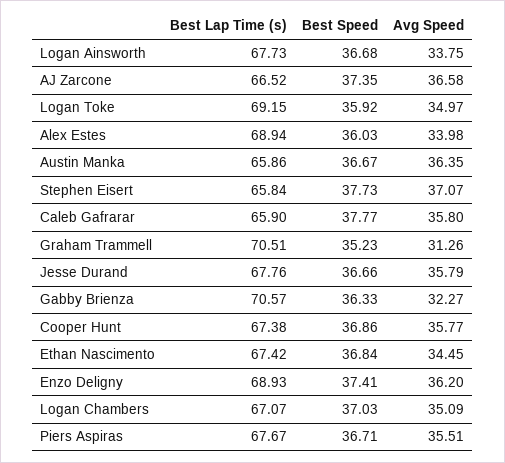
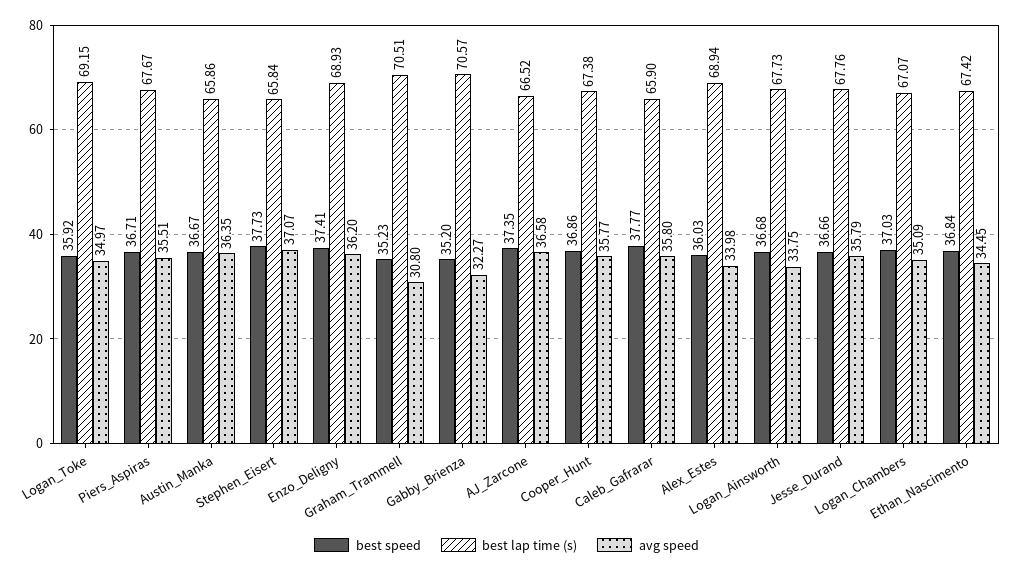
  {
    "Best Lap Time (s)": {
      "Logan Ainsworth": 67.73,
      "AJ Zarcone": 66.52,
      "Logan Toke": 69.15,
      "Alex Estes": 68.94,
      "Austin Manka": 65.86,
      "Stephen Eisert": 65.84,
      "Caleb Gafrarar": 65.9,
      "Graham Trammell": 70.51,
      "Jesse Durand": 67.76,
      "Gabby Brienza": 70.57,
      "Cooper Hunt": 67.38,
      "Ethan Nascimento": 67.42,
      "Enzo Deligny": 68.93,
      "Logan Chambers": 67.07,
      "Piers Aspiras": 67.67
    },
    "Best Speed": {
      "Logan Ainsworth": 36.68,
      "AJ Zarcone": 37.35,
      "Logan Toke": 35.92,
      "Alex Estes": 36.03,
      "Austin Manka": 36.67,
      "Stephen Eisert": 37.73,
      "Caleb Gafrarar": 37.77,
      "Graham Trammell": 35.23,
      "Jesse Durand": 36.66,
-     "Gabby Brienza": 36.33,
+     "Gabby Brienza": 35.2,
      "Cooper Hunt": 36.86,
      "Ethan Nascimento": 36.84,
      "Enzo Deligny": 37.41,
      "Logan Chambers": 37.03,
      "Piers Aspiras": 36.71
    },
    "Avg Speed": {
      "Logan Ainsworth": 33.75,
      "AJ Zarcone": 36.58,
      "Logan Toke": 34.97,
      "Alex Estes": 33.98,
      "Austin Manka": 36.35,
      "Stephen Eisert": 37.07,
      "Caleb Gafrarar": 35.8,
-     "Graham Trammell": 31.26,
+     "Graham Trammell": 30.8,
      "Jesse Durand": 35.79,
      "Gabby Brienza": 32.27,
      "Cooper Hunt": 35.77,
      "Ethan Nascimento": 34.45,
      "Enzo Deligny": 36.2,
      "Logan Chambers": 35.09,
      "Piers Aspiras": 35.51
    }
  }

